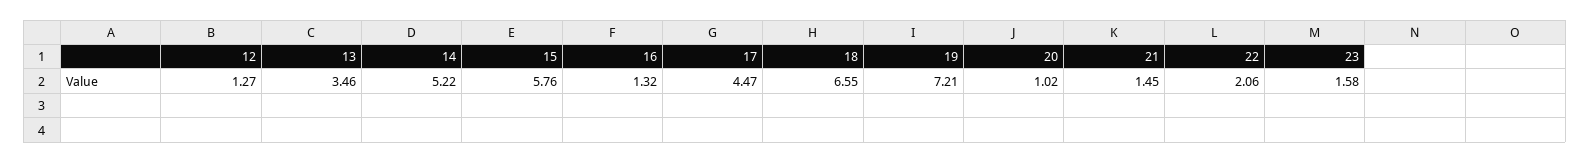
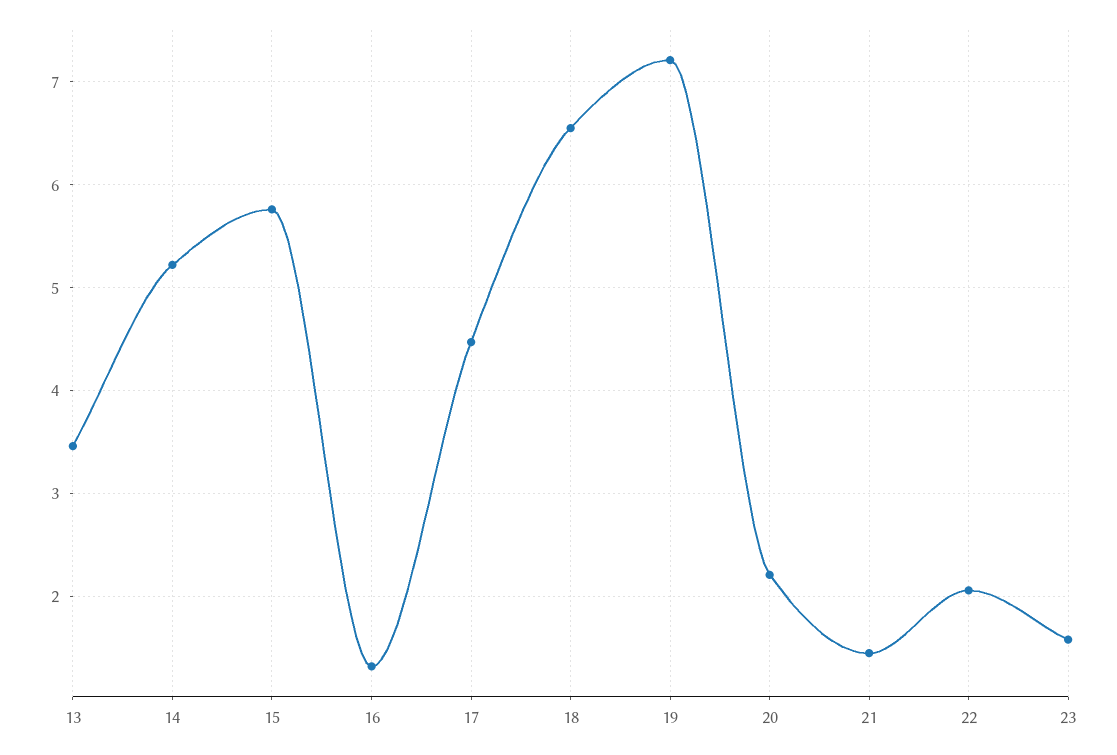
  {
-   "12": 1.27,
    "13": 3.46,
    "14": 5.22,
    "15": 5.76,
    "16": 1.32,
    "17": 4.47,
    "18": 6.55,
    "19": 7.21,
-   "20": 1.02,
+   "20": 2.2,
    "21": 1.45,
    "22": 2.06,
    "23": 1.58
  }

